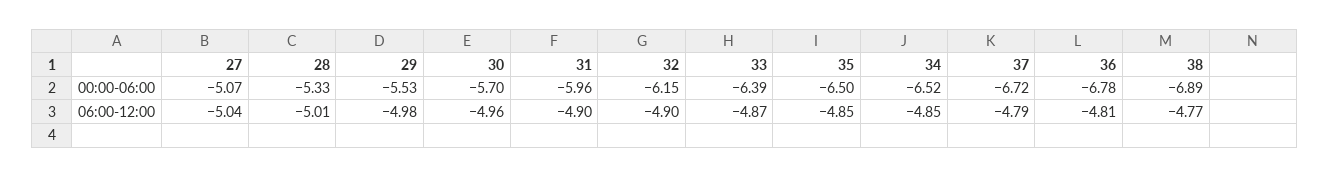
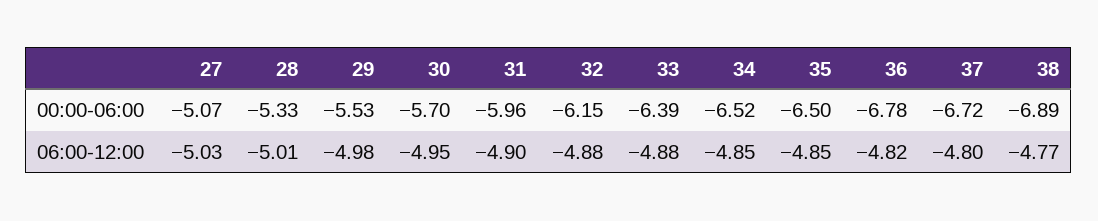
  {
    "27": {
      "00:00-06:00": -5.07,
-     "06:00-12:00": -5.04
+     "06:00-12:00": -5.03
    },
    "28": {
      "00:00-06:00": -5.33,
      "06:00-12:00": -5.01
    },
    "29": {
      "00:00-06:00": -5.53,
      "06:00-12:00": -4.98
    },
    "30": {
      "00:00-06:00": -5.7,
-     "06:00-12:00": -4.96
+     "06:00-12:00": -4.95
    },
    "31": {
      "00:00-06:00": -5.96,
      "06:00-12:00": -4.9
    },
    "32": {
      "00:00-06:00": -6.15,
-     "06:00-12:00": -4.9
+     "06:00-12:00": -4.88
    },
    "33": {
      "00:00-06:00": -6.39,
-     "06:00-12:00": -4.87
+     "06:00-12:00": -4.88
    },
    "35": {
      "00:00-06:00": -6.5,
      "06:00-12:00": -4.85
    },
    "34": {
      "00:00-06:00": -6.52,
      "06:00-12:00": -4.85
    },
    "37": {
      "00:00-06:00": -6.72,
-     "06:00-12:00": -4.79
+     "06:00-12:00": -4.8
    },
    "36": {
      "00:00-06:00": -6.78,
-     "06:00-12:00": -4.81
+     "06:00-12:00": -4.82
    },
    "38": {
      "00:00-06:00": -6.89,
      "06:00-12:00": -4.77
    }
  }

